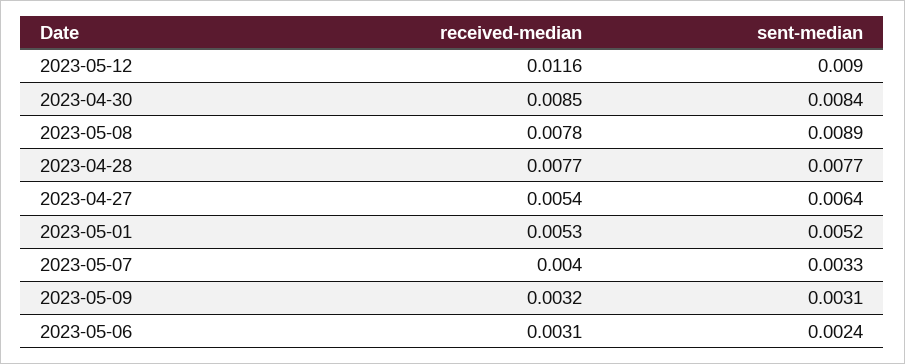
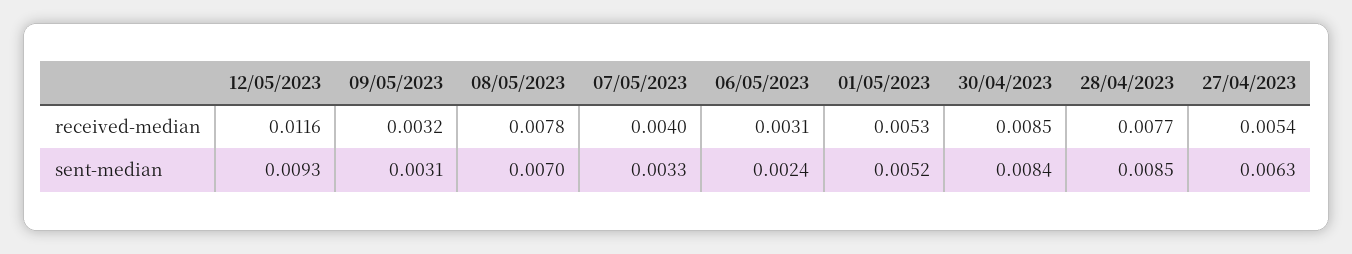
  {
    "received-median": {
      "2023-05-12": 0.0116,
      "2023-04-30": 0.0085,
      "2023-05-08": 0.0078,
      "2023-04-28": 0.0077,
      "2023-04-27": 0.0054,
      "2023-05-01": 0.0053,
      "2023-05-07": 0.004,
      "2023-05-09": 0.0032,
      "2023-05-06": 0.0031
    },
    "sent-median": {
-     "2023-05-12": 0.009,
+     "2023-05-12": 0.0093,
      "2023-04-30": 0.0084,
-     "2023-05-08": 0.0089,
+     "2023-05-08": 0.007,
-     "2023-04-28": 0.0077,
+     "2023-04-28": 0.0085,
-     "2023-04-27": 0.0064,
+     "2023-04-27": 0.0063,
      "2023-05-01": 0.0052,
      "2023-05-07": 0.0033,
      "2023-05-09": 0.0031,
      "2023-05-06": 0.0024
    }
  }

